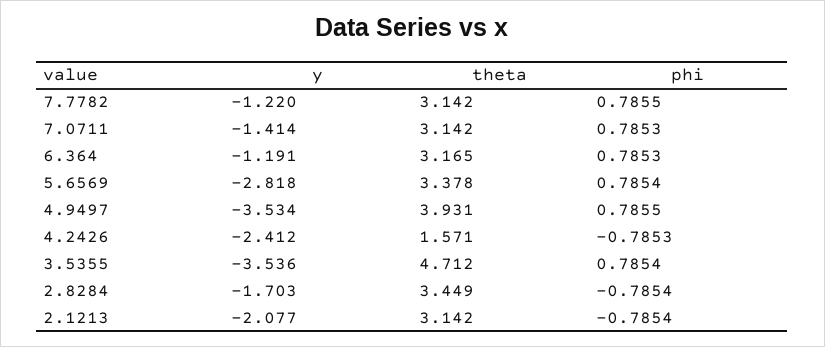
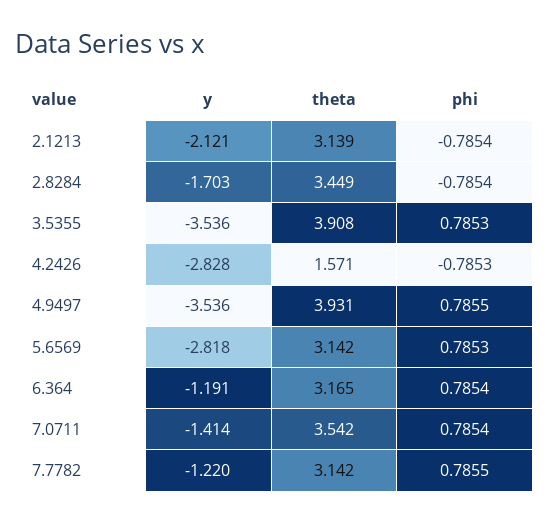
  {
    "y": {
      "7.7782": -1.22,
      "7.0711": -1.414,
      "6.364": -1.191,
      "5.6569": -2.818,
-     "4.9497": -3.534,
+     "4.9497": -3.536,
-     "4.2426": -2.412,
+     "4.2426": -2.828,
      "3.5355": -3.536,
      "2.8284": -1.703,
-     "2.1213": -2.077
+     "2.1213": -2.121
    },
    "theta": {
      "7.7782": 3.142,
-     "7.0711": 3.142,
+     "7.0711": 3.542,
      "6.364": 3.165,
-     "5.6569": 3.378,
+     "5.6569": 3.142,
      "4.9497": 3.931,
      "4.2426": 1.571,
-     "3.5355": 4.712,
+     "3.5355": 3.908,
      "2.8284": 3.449,
-     "2.1213": 3.142
+     "2.1213": 3.139
    },
    "phi": {
      "7.7782": 0.7855,
-     "7.0711": 0.7853,
+     "7.0711": 0.7854,
-     "6.364": 0.7853,
+     "6.364": 0.7854,
-     "5.6569": 0.7854,
+     "5.6569": 0.7853,
      "4.9497": 0.7855,
      "4.2426": -0.7853,
-     "3.5355": 0.7854,
+     "3.5355": 0.7853,
      "2.8284": -0.7854,
      "2.1213": -0.7854
    }
  }

